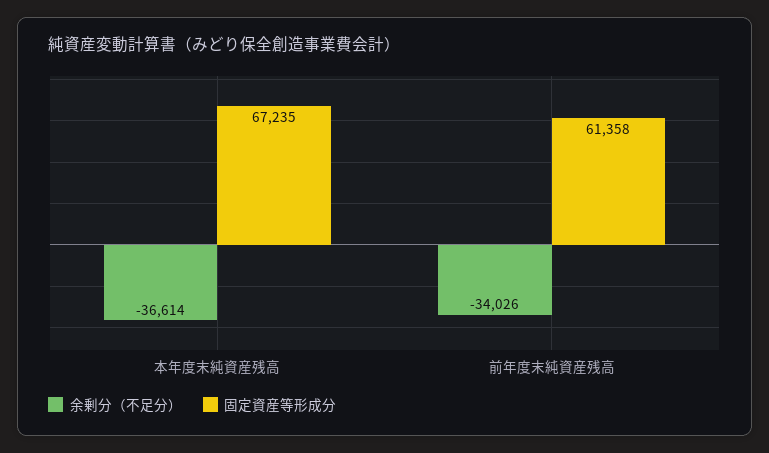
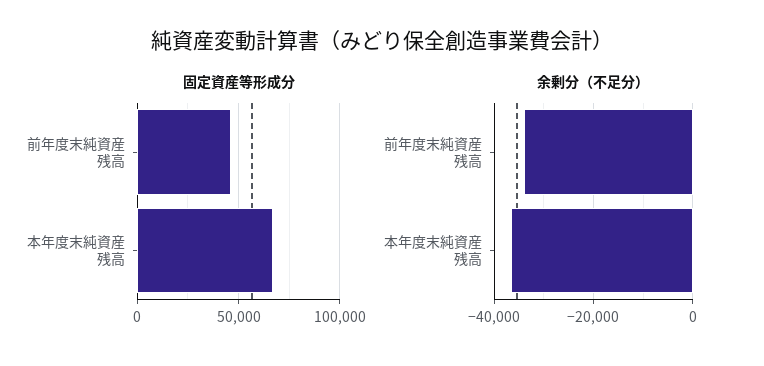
  {
    "余剰分（不足分）": {
      "本年度末純資産残高": -36614,
      "前年度末純資産残高": -34026
    },
    "固定資産等形成分": {
      "本年度末純資産残高": 67235,
-     "前年度末純資産残高": 61358
+     "前年度末純資産残高": 45000
    }
  }

